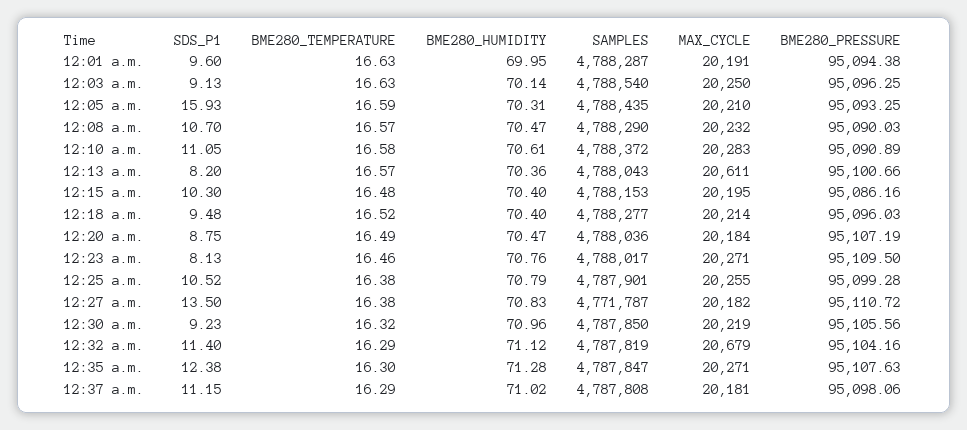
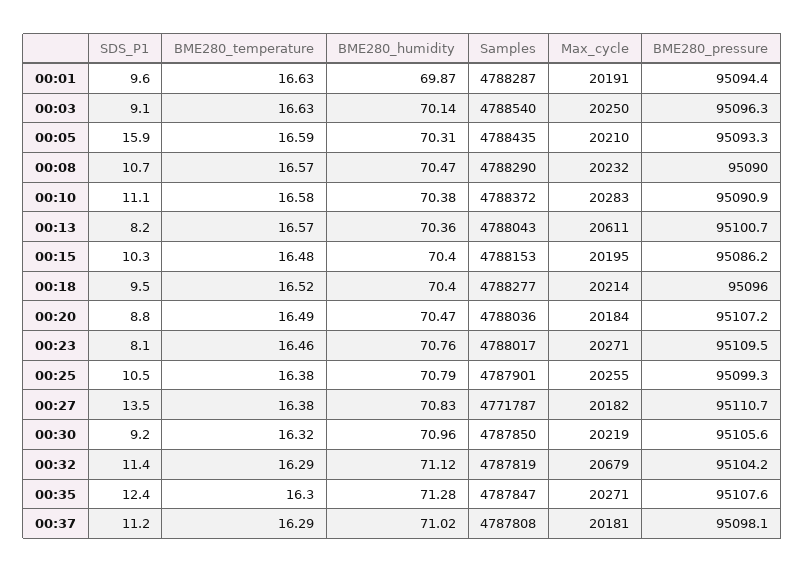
  {
    "SDS_P1": {
      "12:01 a.m.": 9.6,
      "12:03 a.m.": 9.13,
      "12:05 a.m.": 15.93,
      "12:08 a.m.": 10.7,
      "12:10 a.m.": 11.05,
      "12:13 a.m.": 8.2,
      "12:15 a.m.": 10.3,
      "12:18 a.m.": 9.48,
      "12:20 a.m.": 8.75,
      "12:23 a.m.": 8.13,
      "12:25 a.m.": 10.52,
      "12:27 a.m.": 13.5,
      "12:30 a.m.": 9.23,
      "12:32 a.m.": 11.4,
      "12:35 a.m.": 12.38,
      "12:37 a.m.": 11.15
    },
    "BME280_TEMPERATURE": {
      "12:01 a.m.": 16.63,
      "12:03 a.m.": 16.63,
      "12:05 a.m.": 16.59,
      "12:08 a.m.": 16.57,
      "12:10 a.m.": 16.58,
      "12:13 a.m.": 16.57,
      "12:15 a.m.": 16.48,
      "12:18 a.m.": 16.52,
      "12:20 a.m.": 16.49,
      "12:23 a.m.": 16.46,
      "12:25 a.m.": 16.38,
      "12:27 a.m.": 16.38,
      "12:30 a.m.": 16.32,
      "12:32 a.m.": 16.29,
      "12:35 a.m.": 16.3,
      "12:37 a.m.": 16.29
    },
    "BME280_HUMIDITY": {
-     "12:01 a.m.": 69.95,
+     "12:01 a.m.": 69.87,
      "12:03 a.m.": 70.14,
      "12:05 a.m.": 70.31,
      "12:08 a.m.": 70.47,
-     "12:10 a.m.": 70.61,
+     "12:10 a.m.": 70.38,
      "12:13 a.m.": 70.36,
      "12:15 a.m.": 70.4,
      "12:18 a.m.": 70.4,
      "12:20 a.m.": 70.47,
      "12:23 a.m.": 70.76,
      "12:25 a.m.": 70.79,
      "12:27 a.m.": 70.83,
      "12:30 a.m.": 70.96,
      "12:32 a.m.": 71.12,
      "12:35 a.m.": 71.28,
      "12:37 a.m.": 71.02
    },
    "SAMPLES": {
      "12:01 a.m.": 4788287,
      "12:03 a.m.": 4788540,
      "12:05 a.m.": 4788435,
      "12:08 a.m.": 4788290,
      "12:10 a.m.": 4788372,
      "12:13 a.m.": 4788043,
      "12:15 a.m.": 4788153,
      "12:18 a.m.": 4788277,
      "12:20 a.m.": 4788036,
      "12:23 a.m.": 4788017,
      "12:25 a.m.": 4787901,
      "12:27 a.m.": 4771787,
      "12:30 a.m.": 4787850,
      "12:32 a.m.": 4787819,
      "12:35 a.m.": 4787847,
      "12:37 a.m.": 4787808
    },
    "MAX_CYCLE": {
      "12:01 a.m.": 20191,
      "12:03 a.m.": 20250,
      "12:05 a.m.": 20210,
      "12:08 a.m.": 20232,
      "12:10 a.m.": 20283,
      "12:13 a.m.": 20611,
      "12:15 a.m.": 20195,
      "12:18 a.m.": 20214,
      "12:20 a.m.": 20184,
      "12:23 a.m.": 20271,
      "12:25 a.m.": 20255,
      "12:27 a.m.": 20182,
      "12:30 a.m.": 20219,
      "12:32 a.m.": 20679,
      "12:35 a.m.": 20271,
      "12:37 a.m.": 20181
    },
    "BME280_PRESSURE": {
      "12:01 a.m.": 95094.38,
      "12:03 a.m.": 95096.25,
      "12:05 a.m.": 95093.25,
      "12:08 a.m.": 95090.03,
      "12:10 a.m.": 95090.89,
      "12:13 a.m.": 95100.66,
      "12:15 a.m.": 95086.16,
      "12:18 a.m.": 95096.03,
      "12:20 a.m.": 95107.19,
      "12:23 a.m.": 95109.5,
      "12:25 a.m.": 95099.28,
      "12:27 a.m.": 95110.72,
      "12:30 a.m.": 95105.56,
      "12:32 a.m.": 95104.16,
      "12:35 a.m.": 95107.63,
      "12:37 a.m.": 95098.06
    }
  }

